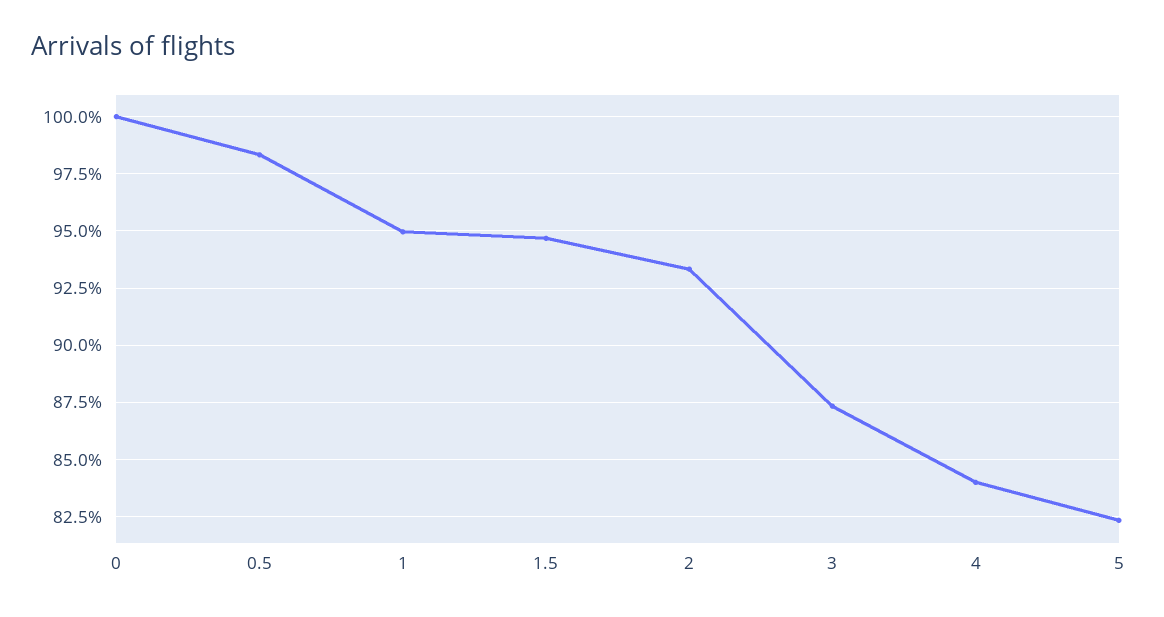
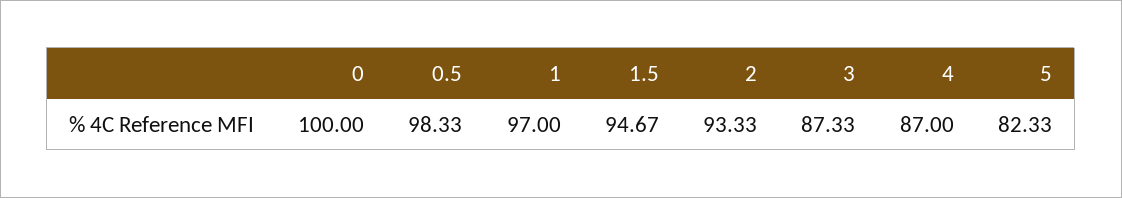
  {
    "0": 100,
    "0.5": 98.33,
-   "1": 95,
+   "1": 97,
    "1.5": 94.67,
    "2": 93.33,
    "3": 87.33,
-   "4": 84,
+   "4": 87,
    "5": 82.33
  }

